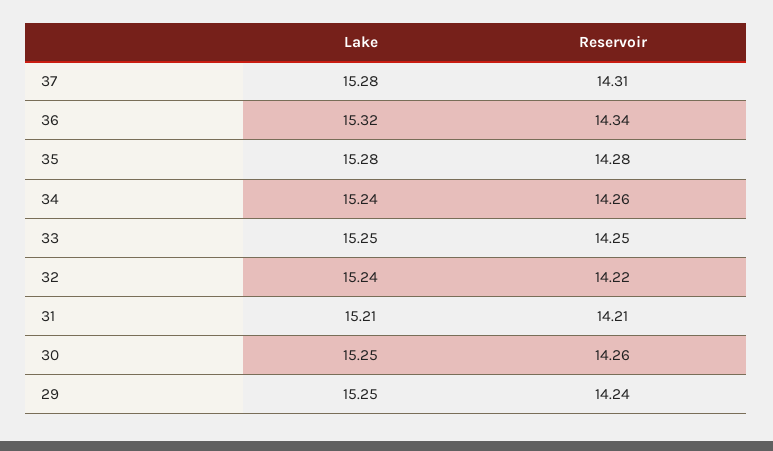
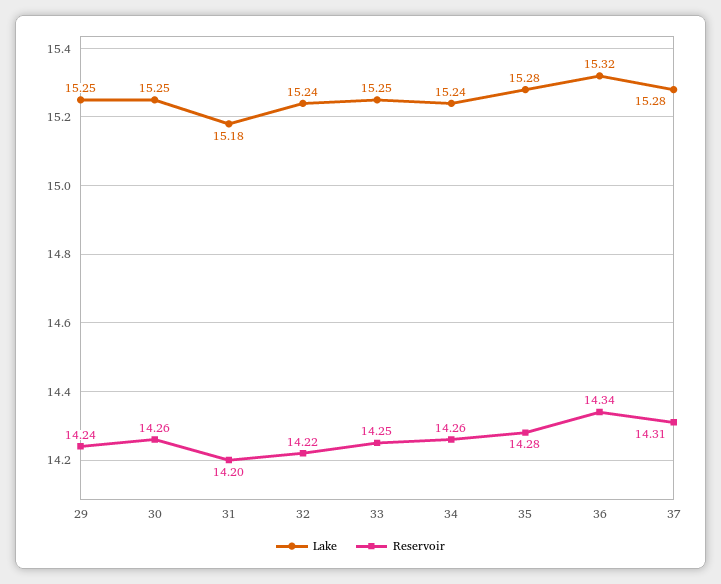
  {
    "Lake": {
      "37": 15.28,
      "36": 15.32,
      "35": 15.28,
      "34": 15.24,
      "33": 15.25,
      "32": 15.24,
-     "31": 15.21,
+     "31": 15.18,
      "30": 15.25,
      "29": 15.25
    },
    "Reservoir": {
      "37": 14.31,
      "36": 14.34,
      "35": 14.28,
      "34": 14.26,
      "33": 14.25,
      "32": 14.22,
-     "31": 14.21,
+     "31": 14.2,
      "30": 14.26,
      "29": 14.24
    }
  }

